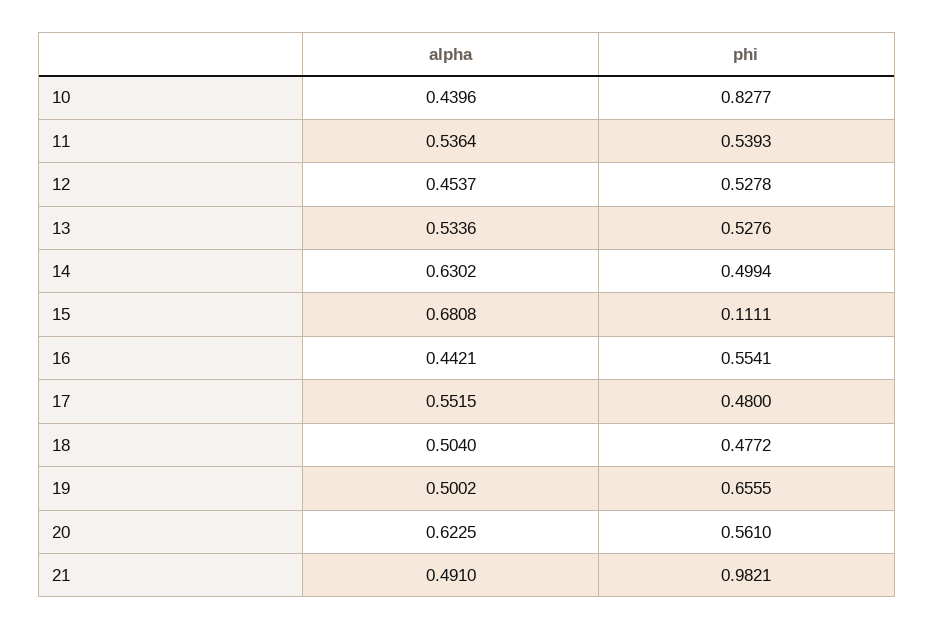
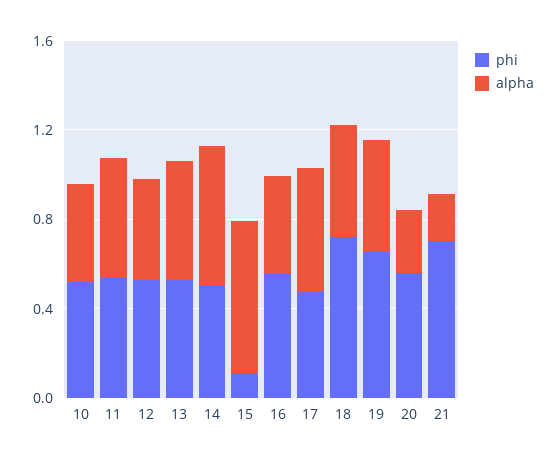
  {
    "alpha": {
      "10": 0.4396,
      "11": 0.5364,
      "12": 0.4537,
      "13": 0.5336,
      "14": 0.6302,
      "15": 0.6808,
      "16": 0.4421,
      "17": 0.5515,
      "18": 0.504,
      "19": 0.5002,
-     "20": 0.6225,
+     "20": 0.3,
-     "21": 0.491
+     "21": 0.2
    },
    "phi": {
-     "10": 0.8277,
+     "10": 0.5,
      "11": 0.5393,
      "12": 0.5278,
      "13": 0.5276,
      "14": 0.4994,
      "15": 0.1111,
      "16": 0.5541,
      "17": 0.48,
-     "18": 0.4772,
+     "18": 0.7,
      "19": 0.6555,
      "20": 0.561,
-     "21": 0.9821
+     "21": 0.7
    }
  }

